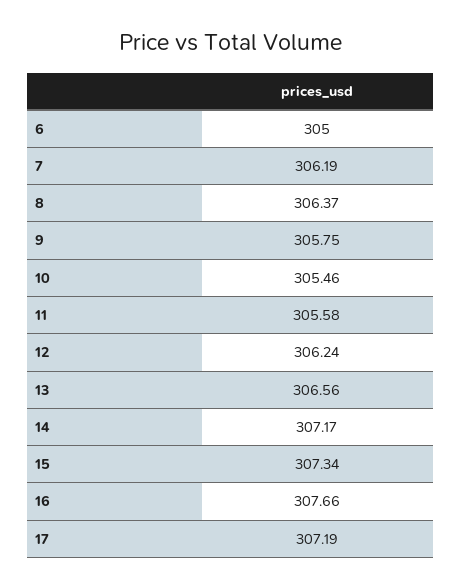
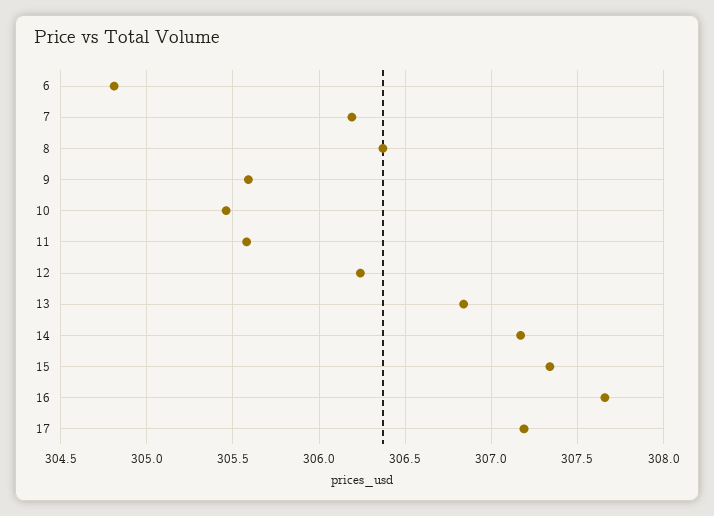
  {
-   "6": 305,
+   "6": 304.8,
    "7": 306.19,
    "8": 306.37,
-   "9": 305.75,
+   "9": 305.6,
    "10": 305.46,
    "11": 305.58,
    "12": 306.24,
-   "13": 306.56,
+   "13": 306.85,
    "14": 307.17,
    "15": 307.34,
    "16": 307.66,
    "17": 307.19
  }

